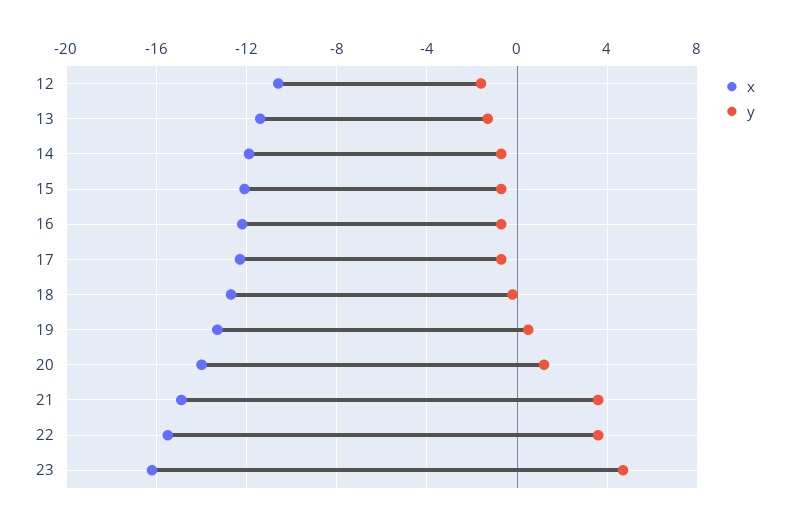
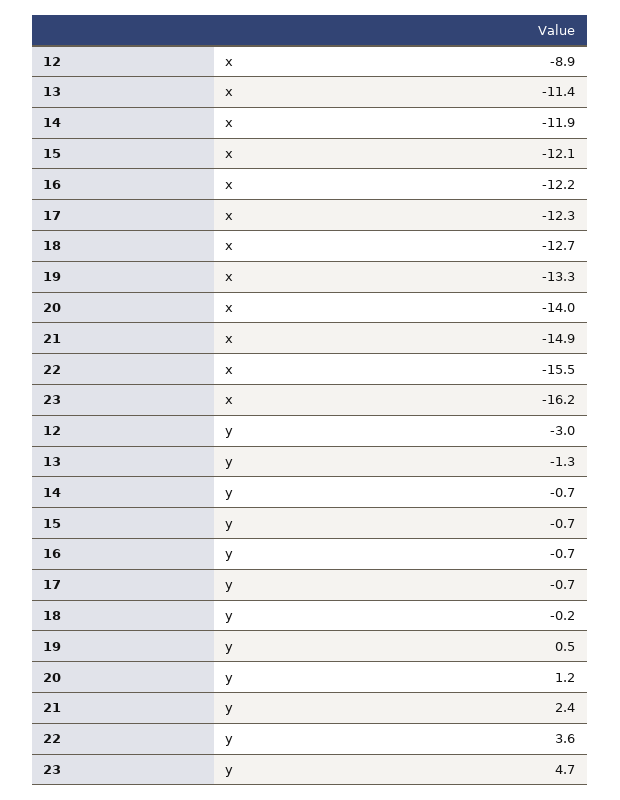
  {
    "x": {
-     "12": -10.5,
+     "12": -8.9,
      "13": -11.4,
      "14": -11.9,
      "15": -12.1,
      "16": -12.2,
      "17": -12.3,
      "18": -12.7,
      "19": -13.3,
      "20": -14,
      "21": -14.9,
      "22": -15.5,
      "23": -16.2
    },
    "y": {
-     "12": -1.5,
+     "12": -3,
      "13": -1.3,
      "14": -0.7,
      "15": -0.7,
      "16": -0.7,
      "17": -0.7,
      "18": -0.2,
      "19": 0.5,
      "20": 1.2,
-     "21": 3.5,
+     "21": 2.4,
      "22": 3.6,
      "23": 4.7
    }
  }

